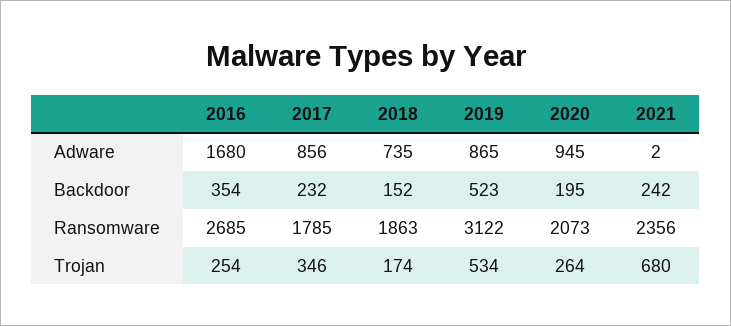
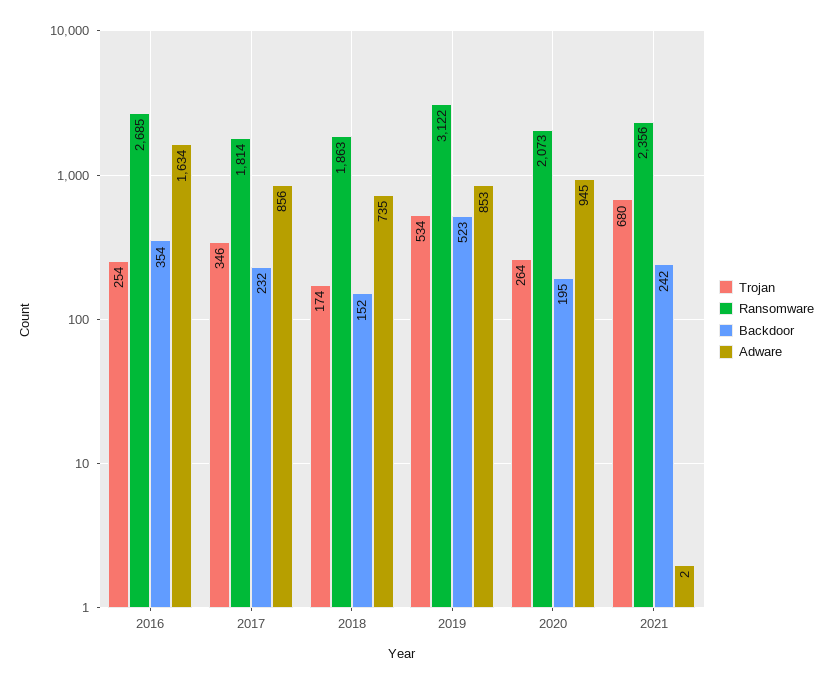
  {
    "Adware": {
-     "2016": 1680,
+     "2016": 1634,
      "2017": 856,
      "2018": 735,
-     "2019": 865,
+     "2019": 853,
      "2020": 945,
      "2021": 2
    },
    "Backdoor": {
      "2016": 354,
      "2017": 232,
      "2018": 152,
      "2019": 523,
      "2020": 195,
      "2021": 242
    },
    "Ransomware": {
      "2016": 2685,
-     "2017": 1785,
+     "2017": 1814,
      "2018": 1863,
      "2019": 3122,
      "2020": 2073,
      "2021": 2356
    },
    "Trojan": {
      "2016": 254,
      "2017": 346,
      "2018": 174,
      "2019": 534,
      "2020": 264,
      "2021": 680
    }
  }

